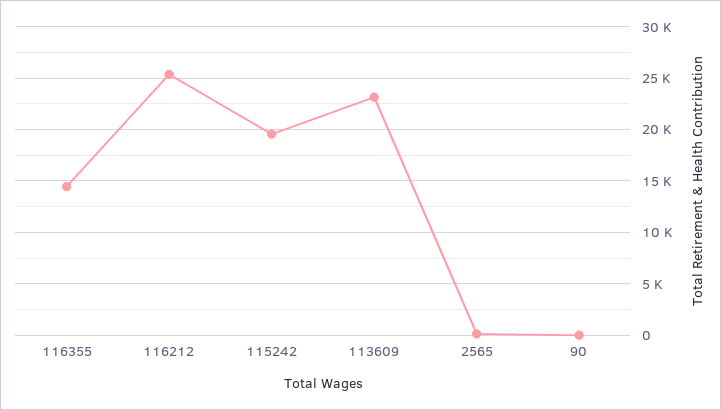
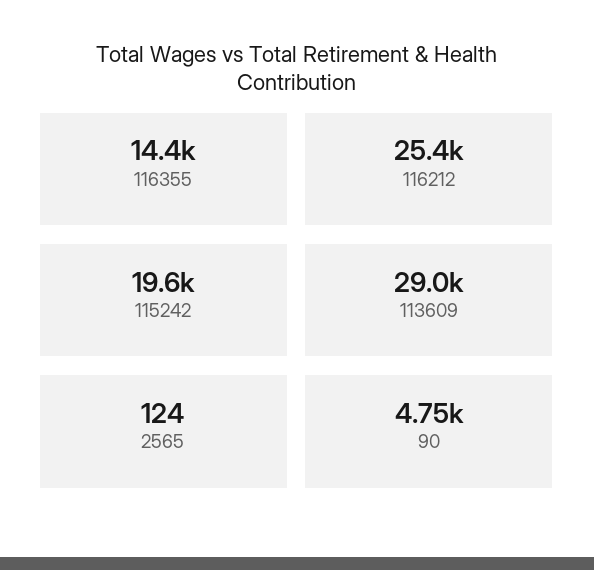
  {
    "116355": 14400,
    "116212": 25400,
    "115242": 19600,
-   "113609": 23000,
+   "113609": 29000,
    "2565": 124,
-   "90": 0
+   "90": 4750
  }

